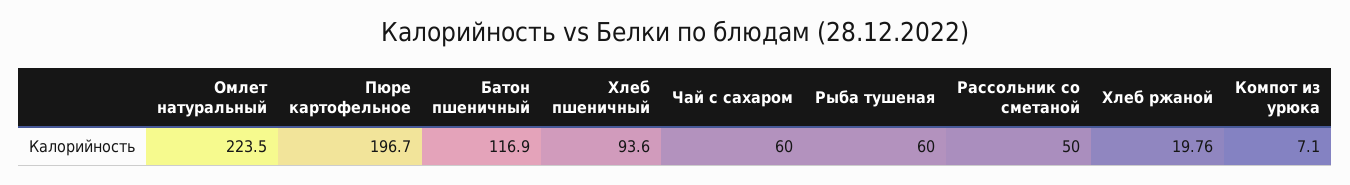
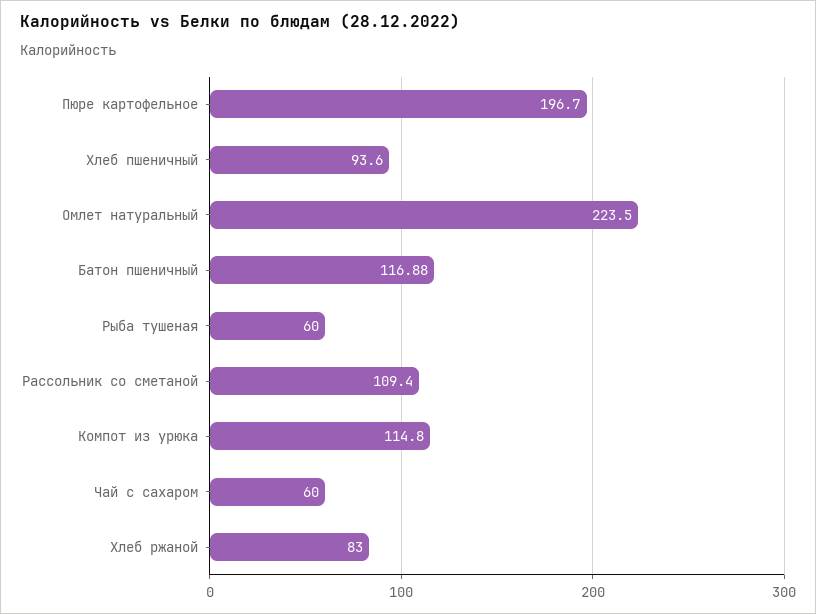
  {
    "Омлет натуральный": 223.5,
    "Пюре картофельное": 196.7,
-   "Батон пшеничный": 116.9,
+   "Батон пшеничный": 116.88,
    "Хлеб пшеничный": 93.6,
    "Чай с сахаром": 60,
    "Рыба тушеная": 60,
-   "Рассольник со сметаной": 50,
+   "Рассольник со сметаной": 109.4,
-   "Хлеб ржаной": 19.76,
+   "Хлеб ржаной": 83,
-   "Компот из урюка": 7.1
+   "Компот из урюка": 114.8
  }

